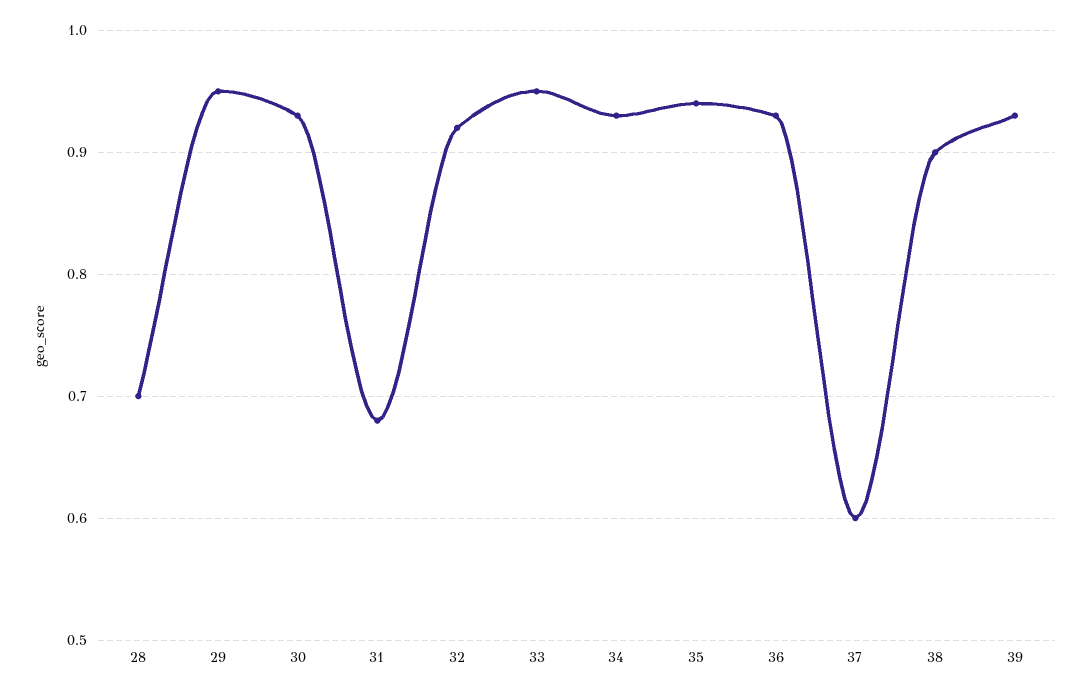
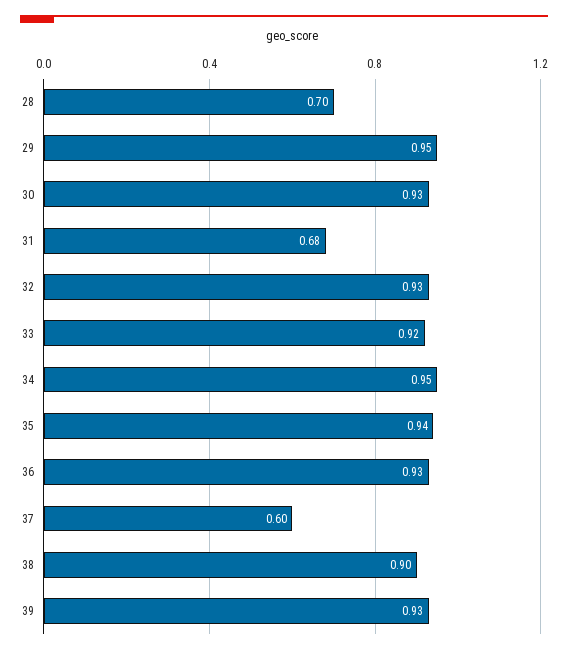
  {
    "28": 0.7,
    "29": 0.95,
    "30": 0.93,
    "31": 0.68,
-   "32": 0.92,
+   "32": 0.93,
-   "33": 0.95,
+   "33": 0.92,
-   "34": 0.93,
+   "34": 0.95,
    "35": 0.94,
    "36": 0.93,
    "37": 0.6,
    "38": 0.9,
    "39": 0.93
  }

